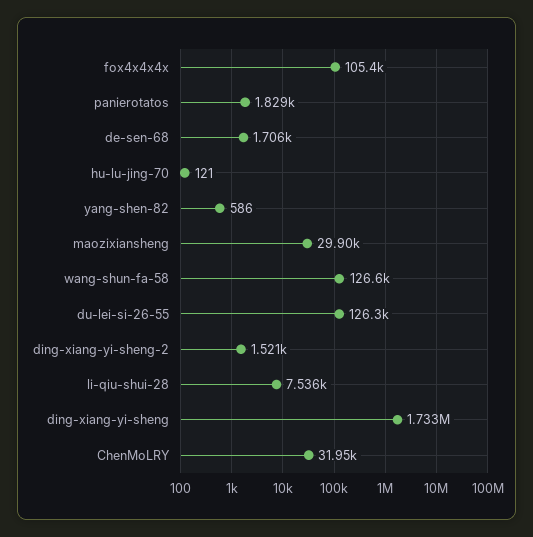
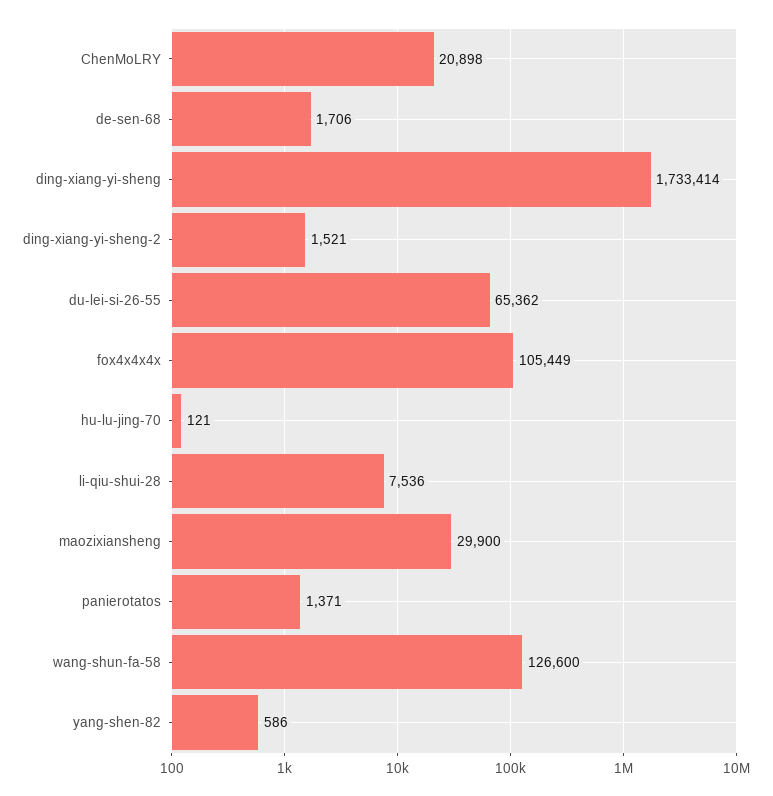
  {
    "fox4x4x4x": 105449,
-   "panierotatos": 1829,
+   "panierotatos": 1371,
    "de-sen-68": 1706,
    "hu-lu-jing-70": 121,
    "yang-shen-82": 586,
    "maozixiansheng": 29900,
    "wang-shun-fa-58": 126600,
-   "du-lei-si-26-55": 126300,
+   "du-lei-si-26-55": 65362,
    "ding-xiang-yi-sheng-2": 1521,
    "li-qiu-shui-28": 7536,
    "ding-xiang-yi-sheng": 1733414,
-   "ChenMoLRY": 31950
+   "ChenMoLRY": 20898
  }

